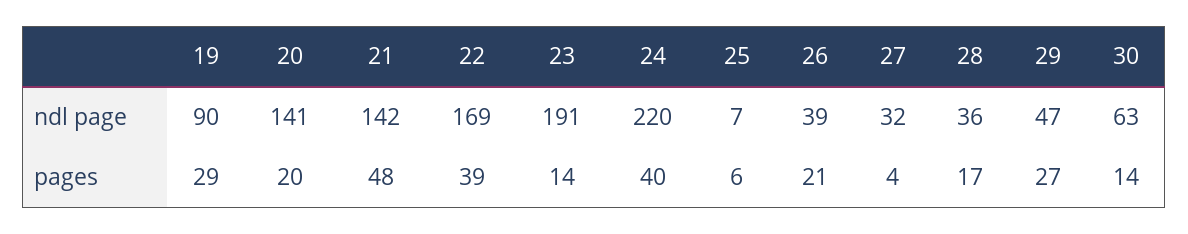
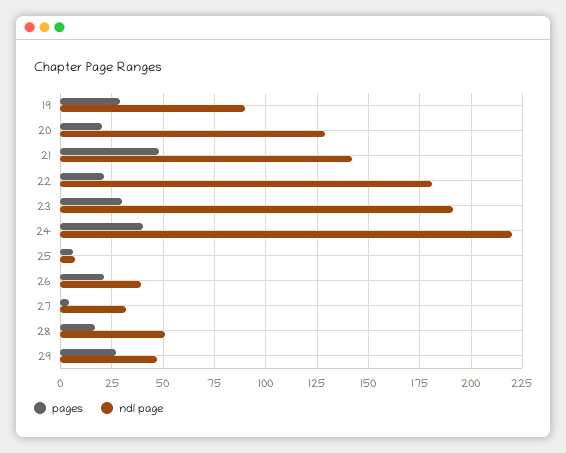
  {
    "ndl page": {
      "19": 90,
-     "20": 141,
+     "20": 130,
      "21": 142,
-     "22": 169,
+     "22": 180,
      "23": 191,
      "24": 220,
      "25": 7,
      "26": 39,
      "27": 32,
-     "28": 36,
+     "28": 50,
-     "29": 47,
+     "29": 47
-     "30": 63
    },
    "pages": {
      "19": 29,
      "20": 20,
      "21": 48,
-     "22": 39,
+     "22": 20,
-     "23": 14,
+     "23": 30,
      "24": 40,
      "25": 6,
      "26": 21,
      "27": 4,
      "28": 17,
-     "29": 27,
+     "29": 27
-     "30": 14
    }
  }

